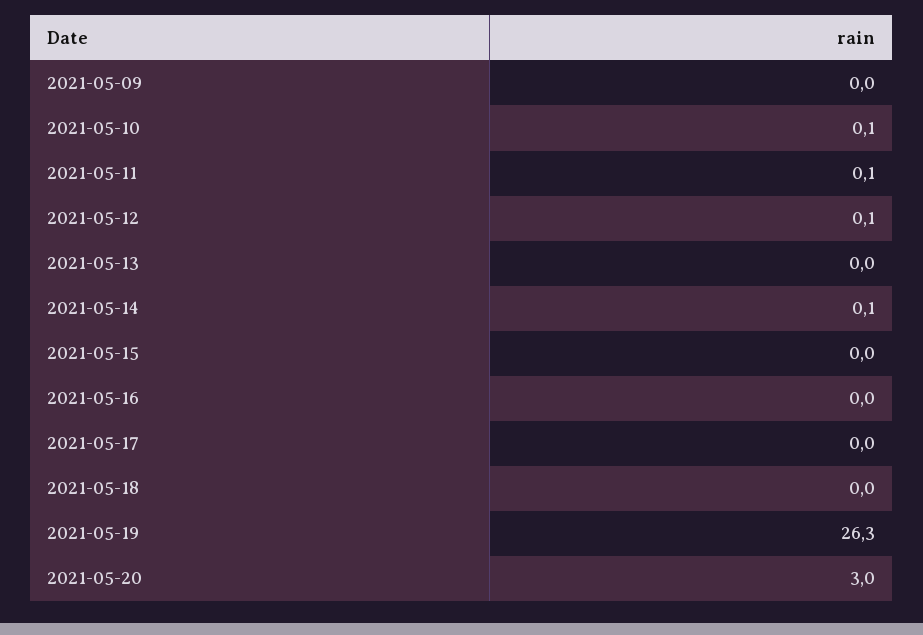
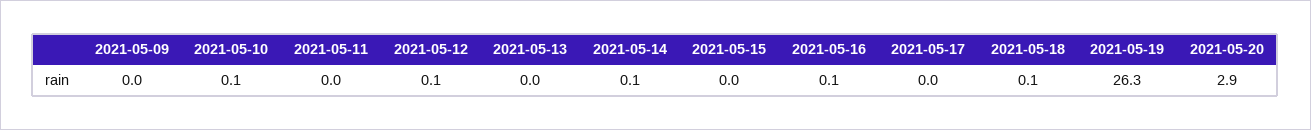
  {
    "2021-05-09": 0,
    "2021-05-10": 0.1,
-   "2021-05-11": 0.1,
+   "2021-05-11": 0,
    "2021-05-12": 0.1,
    "2021-05-13": 0,
    "2021-05-14": 0.1,
    "2021-05-15": 0,
-   "2021-05-16": 0,
+   "2021-05-16": 0.1,
    "2021-05-17": 0,
-   "2021-05-18": 0,
+   "2021-05-18": 0.1,
    "2021-05-19": 26.3,
-   "2021-05-20": 3
+   "2021-05-20": 2.9
  }

